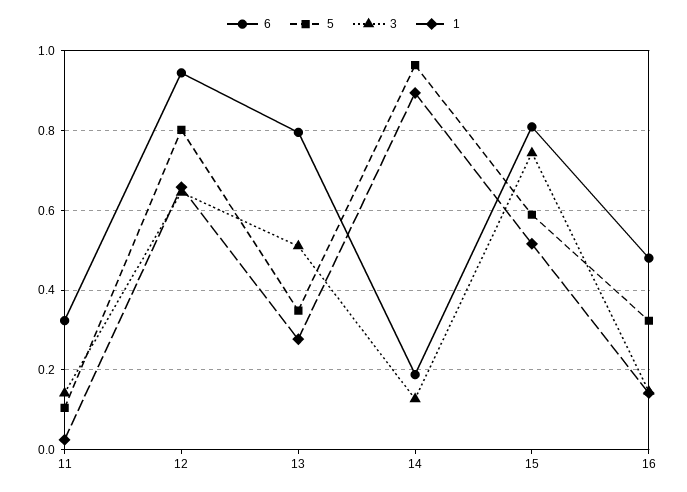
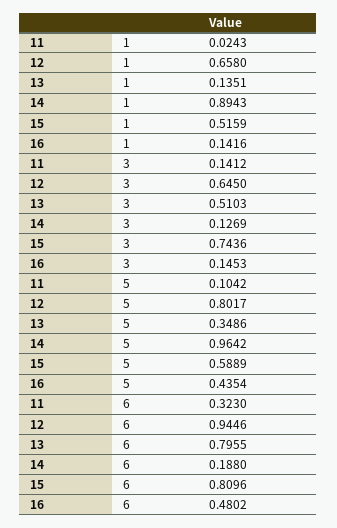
  {
    "6": {
      "11": 0.323,
      "12": 0.9446,
      "13": 0.7955,
      "14": 0.188,
      "15": 0.8096,
      "16": 0.4802
    },
    "5": {
      "11": 0.1042,
      "12": 0.8017,
      "13": 0.3486,
      "14": 0.9642,
      "15": 0.5889,
-     "16": 0.32
+     "16": 0.4354
    },
    "3": {
      "11": 0.1412,
      "12": 0.645,
      "13": 0.5103,
      "14": 0.1269,
      "15": 0.7436,
      "16": 0.1453
    },
    "1": {
      "11": 0.0243,
      "12": 0.658,
-     "13": 0.28,
+     "13": 0.1351,
      "14": 0.8943,
      "15": 0.5159,
      "16": 0.1416
    }
  }

